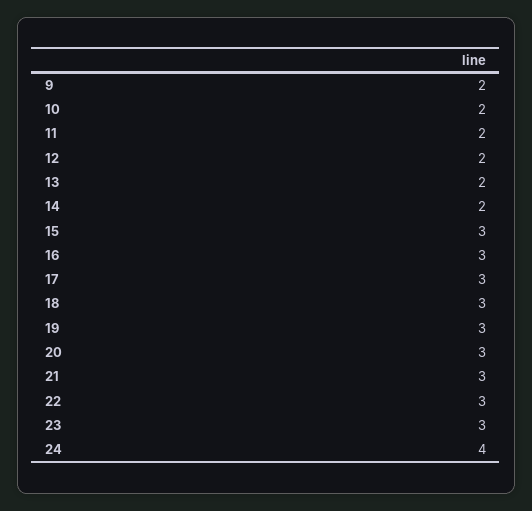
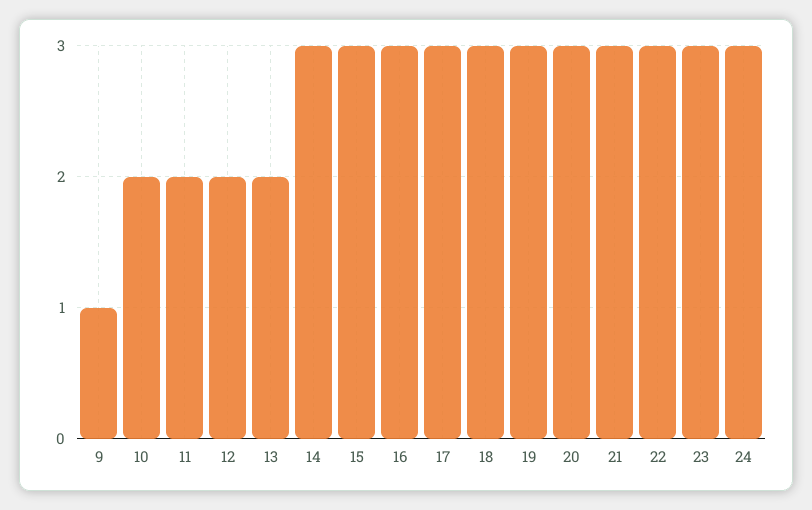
  {
-   "9": 2,
+   "9": 1,
    "10": 2,
    "11": 2,
    "12": 2,
    "13": 2,
-   "14": 2,
+   "14": 3,
    "15": 3,
    "16": 3,
    "17": 3,
    "18": 3,
    "19": 3,
    "20": 3,
    "21": 3,
    "22": 3,
    "23": 3,
-   "24": 4
+   "24": 3
  }

